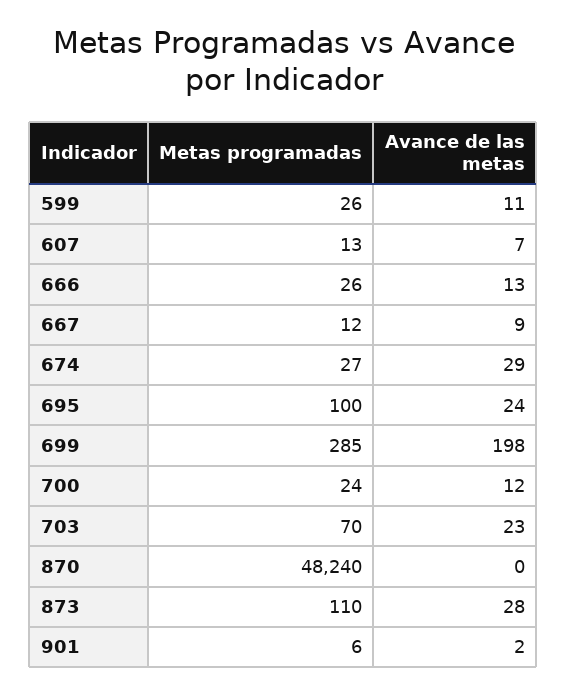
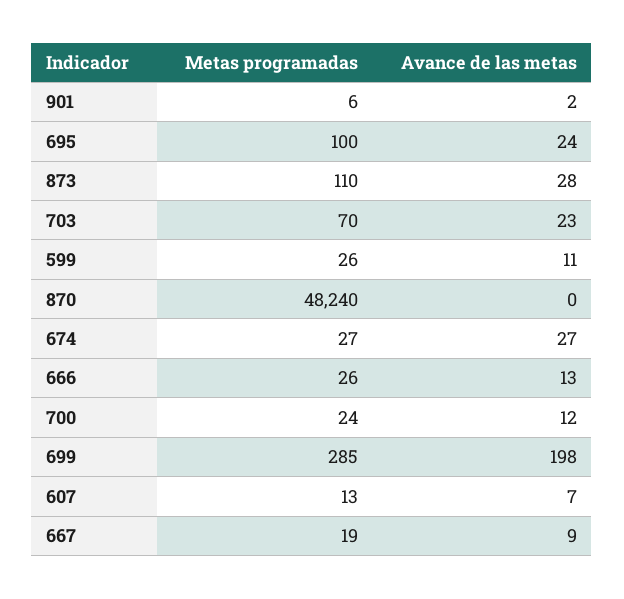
  {
    "Metas programadas": {
      "599": 26,
      "607": 13,
      "666": 26,
-     "667": 12,
+     "667": 19,
      "674": 27,
      "695": 100,
      "699": 285,
      "700": 24,
      "703": 70,
      "870": 48240,
      "873": 110,
      "901": 6
    },
    "Avance de las metas": {
      "599": 11,
      "607": 7,
      "666": 13,
      "667": 9,
-     "674": 29,
+     "674": 27,
      "695": 24,
      "699": 198,
      "700": 12,
      "703": 23,
      "870": 0,
      "873": 28,
      "901": 2
    }
  }

